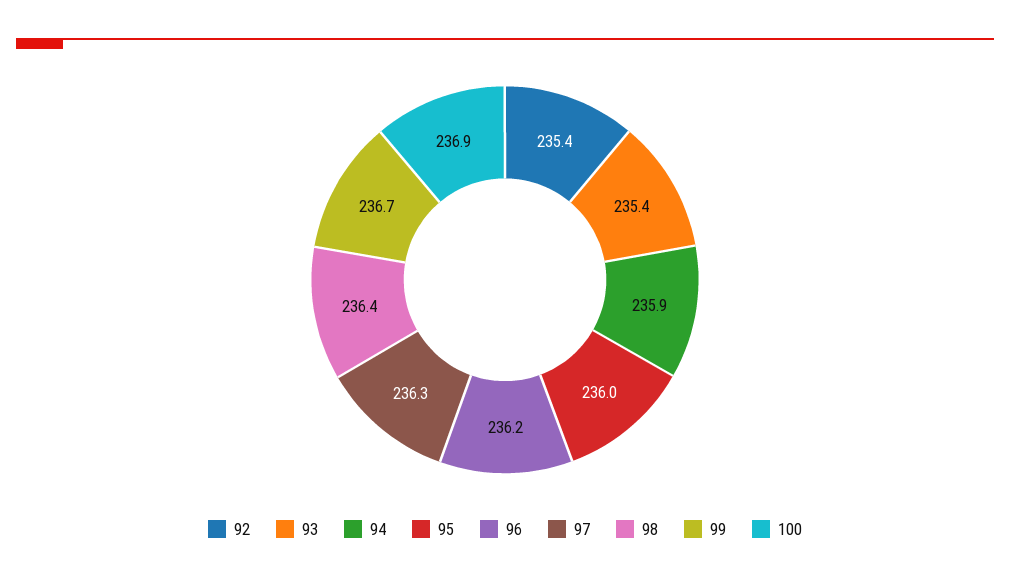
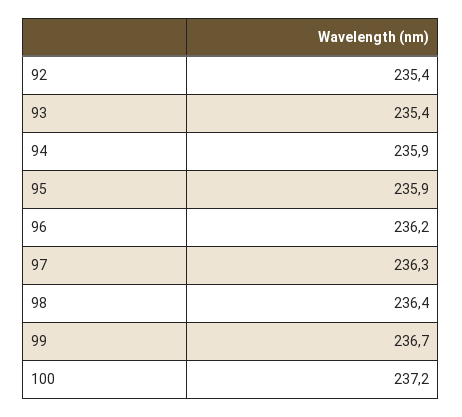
  {
    "92": 235.4,
    "93": 235.4,
    "94": 235.9,
-   "95": 236,
+   "95": 235.9,
    "96": 236.2,
    "97": 236.3,
    "98": 236.4,
    "99": 236.7,
-   "100": 236.9
+   "100": 237.2
  }

